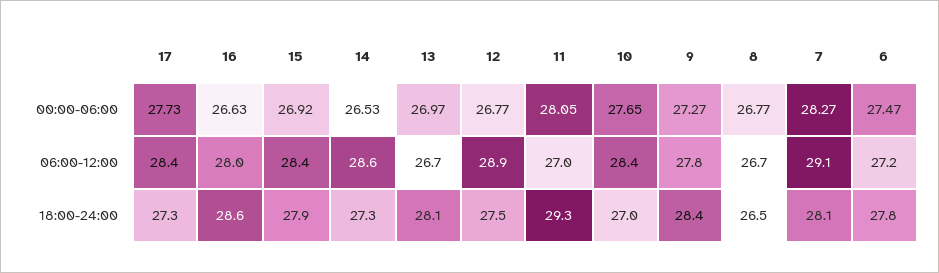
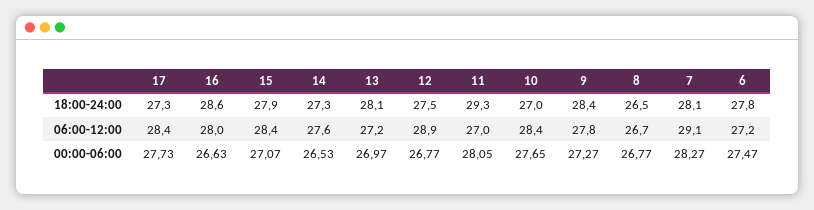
  {
    "17": {
      "00:00-06:00": 27.73,
      "06:00-12:00": 28.4,
      "18:00-24:00": 27.3
    },
    "16": {
      "00:00-06:00": 26.63,
      "06:00-12:00": 28,
      "18:00-24:00": 28.6
    },
    "15": {
-     "00:00-06:00": 26.92,
+     "00:00-06:00": 27.07,
      "06:00-12:00": 28.4,
      "18:00-24:00": 27.9
    },
    "14": {
      "00:00-06:00": 26.53,
-     "06:00-12:00": 28.6,
+     "06:00-12:00": 27.6,
      "18:00-24:00": 27.3
    },
    "13": {
      "00:00-06:00": 26.97,
-     "06:00-12:00": 26.7,
+     "06:00-12:00": 27.2,
      "18:00-24:00": 28.1
    },
    "12": {
      "00:00-06:00": 26.77,
      "06:00-12:00": 28.9,
      "18:00-24:00": 27.5
    },
    "11": {
      "00:00-06:00": 28.05,
      "06:00-12:00": 27,
      "18:00-24:00": 29.3
    },
    "10": {
      "00:00-06:00": 27.65,
      "06:00-12:00": 28.4,
      "18:00-24:00": 27
    },
    "9": {
      "00:00-06:00": 27.27,
      "06:00-12:00": 27.8,
      "18:00-24:00": 28.4
    },
    "8": {
      "00:00-06:00": 26.77,
      "06:00-12:00": 26.7,
      "18:00-24:00": 26.5
    },
    "7": {
      "00:00-06:00": 28.27,
      "06:00-12:00": 29.1,
      "18:00-24:00": 28.1
    },
    "6": {
      "00:00-06:00": 27.47,
      "06:00-12:00": 27.2,
      "18:00-24:00": 27.8
    }
  }

